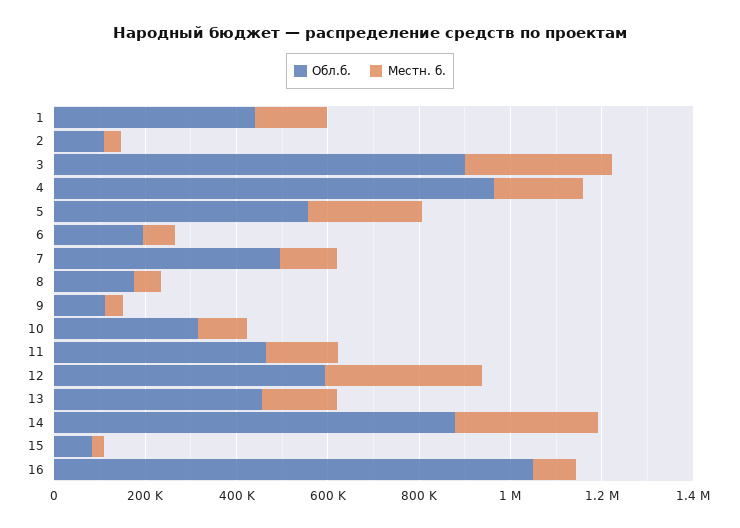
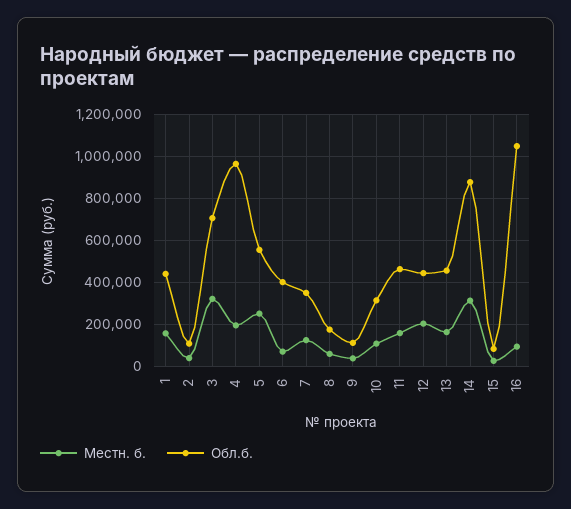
  {
    "Обл.б.": {
      "1": 450000,
      "2": 100000,
-     "3": 900000,
+     "3": 700000,
      "4": 950000,
      "5": 550000,
-     "6": 200000,
+     "6": 400000,
-     "7": 500000,
+     "7": 350000,
      "8": 200000,
      "9": 100000,
      "10": 300000,
      "11": 450000,
-     "12": 600000,
+     "12": 450000,
      "13": 450000,
      "14": 900000,
      "15": 100000,
      "16": 1050000
    },
    "Местн. б.": {
      "1": 150000,
      "2": 50000,
      "3": 300000,
      "4": 200000,
      "5": 250000,
      "6": 50000,
      "7": 150000,
      "8": 50000,
      "9": 50000,
      "10": 100000,
      "11": 150000,
-     "12": 350000,
+     "12": 200000,
      "13": 150000,
      "14": 300000,
      "15": 50000,
      "16": 100000
    }
  }

